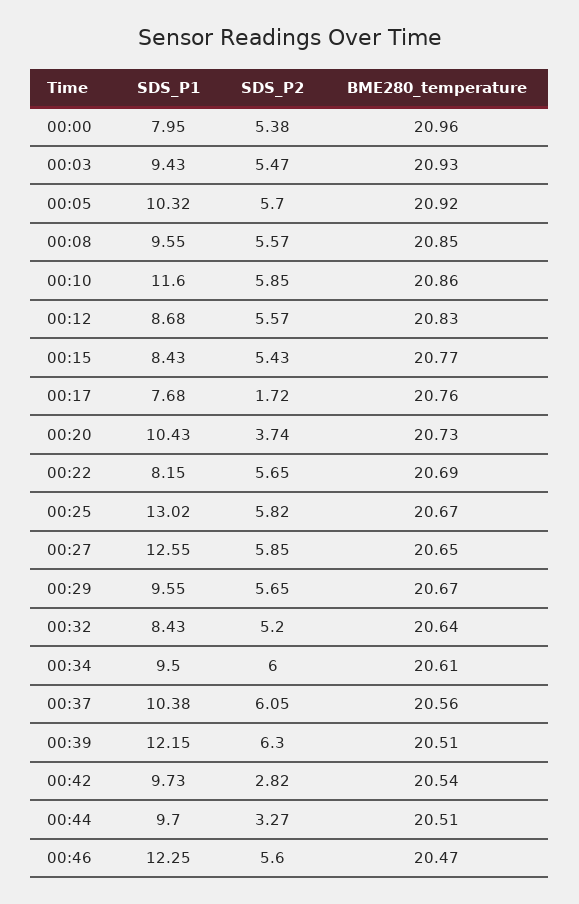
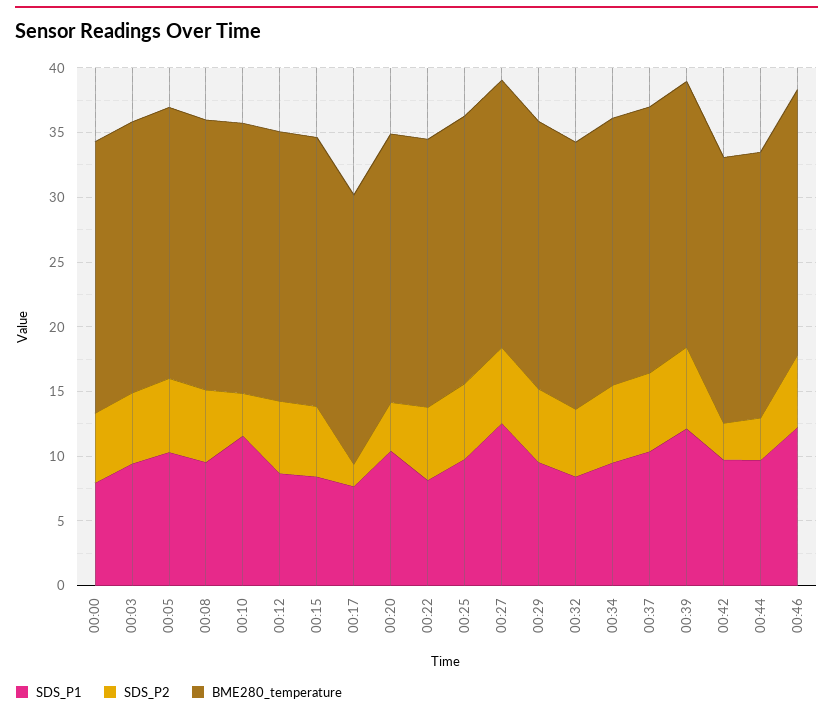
  {
    "SDS_P1": {
      "00:00": 7.95,
      "00:03": 9.43,
      "00:05": 10.32,
      "00:08": 9.55,
      "00:10": 11.6,
      "00:12": 8.68,
      "00:15": 8.43,
      "00:17": 7.68,
      "00:20": 10.43,
      "00:22": 8.15,
-     "00:25": 13.02,
+     "00:25": 10,
      "00:27": 12.55,
      "00:29": 9.55,
      "00:32": 8.43,
      "00:34": 9.5,
      "00:37": 10.38,
      "00:39": 12.15,
      "00:42": 9.73,
      "00:44": 9.7,
      "00:46": 12.25
    },
    "SDS_P2": {
      "00:00": 5.38,
      "00:03": 5.47,
      "00:05": 5.7,
      "00:08": 5.57,
-     "00:10": 5.85,
+     "00:10": 3,
      "00:12": 5.57,
      "00:15": 5.43,
      "00:17": 1.72,
      "00:20": 3.74,
      "00:22": 5.65,
      "00:25": 5.82,
      "00:27": 5.85,
      "00:29": 5.65,
      "00:32": 5.2,
      "00:34": 6,
      "00:37": 6.05,
      "00:39": 6.3,
      "00:42": 2.82,
      "00:44": 3.27,
      "00:46": 5.6
    },
    "BME280_temperature": {
      "00:00": 20.96,
      "00:03": 20.93,
      "00:05": 20.92,
      "00:08": 20.85,
      "00:10": 20.86,
      "00:12": 20.83,
      "00:15": 20.77,
      "00:17": 20.76,
      "00:20": 20.73,
      "00:22": 20.69,
      "00:25": 20.67,
      "00:27": 20.65,
      "00:29": 20.67,
      "00:32": 20.64,
      "00:34": 20.61,
      "00:37": 20.56,
      "00:39": 20.51,
      "00:42": 20.54,
      "00:44": 20.51,
      "00:46": 20.47
    }
  }

